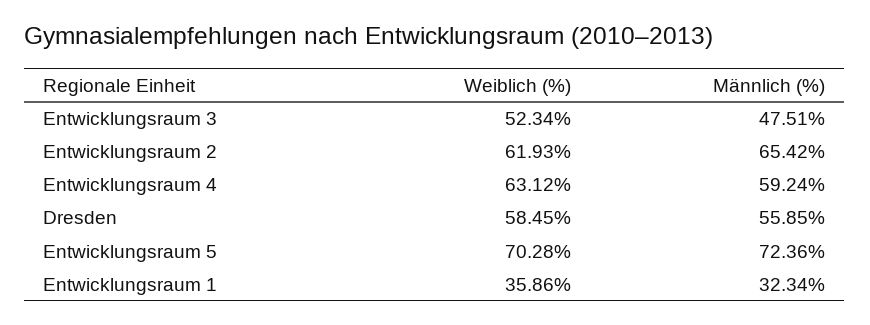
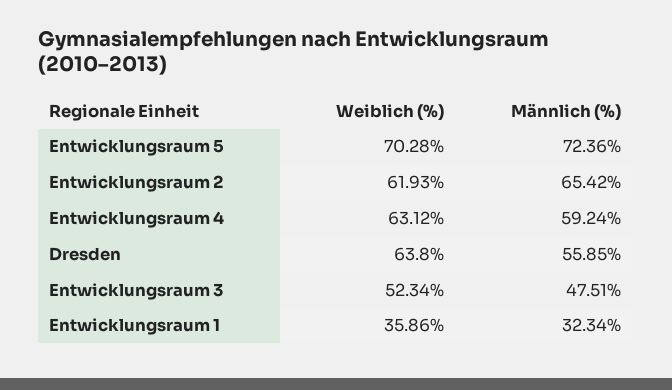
  {
    "Weiblich (%)": {
      "Entwicklungsraum 3": 52.34,
      "Entwicklungsraum 2": 61.93,
      "Entwicklungsraum 4": 63.12,
-     "Dresden": 58.45,
+     "Dresden": 63.8,
      "Entwicklungsraum 5": 70.28,
      "Entwicklungsraum 1": 35.86
    },
    "Männlich (%)": {
      "Entwicklungsraum 3": 47.51,
      "Entwicklungsraum 2": 65.42,
      "Entwicklungsraum 4": 59.24,
      "Dresden": 55.85,
      "Entwicklungsraum 5": 72.36,
      "Entwicklungsraum 1": 32.34
    }
  }

